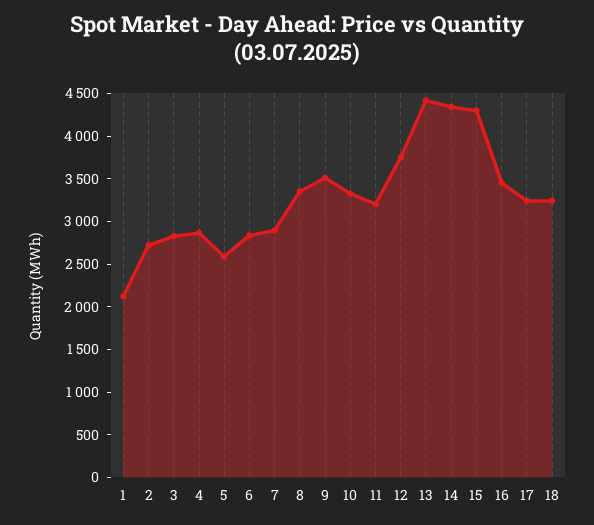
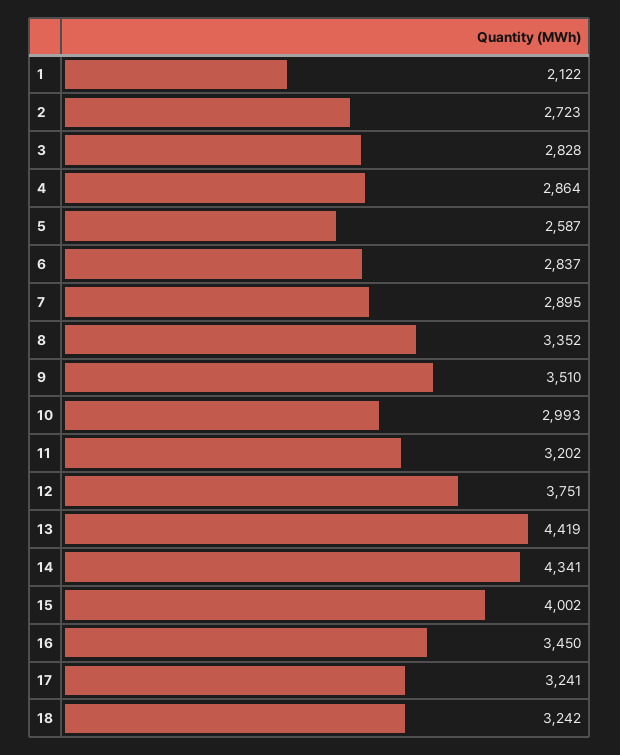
  {
    "1": 2122,
    "2": 2723,
    "3": 2828,
    "4": 2864,
    "5": 2587,
    "6": 2837,
    "7": 2895,
    "8": 3352,
    "9": 3510,
-   "10": 3300,
+   "10": 2993,
    "11": 3202,
    "12": 3751,
    "13": 4419,
    "14": 4341,
-   "15": 4300,
+   "15": 4002,
    "16": 3450,
    "17": 3241,
    "18": 3242
  }

